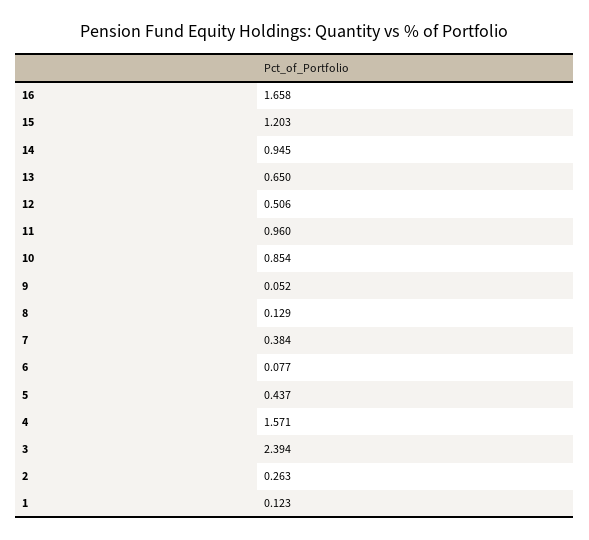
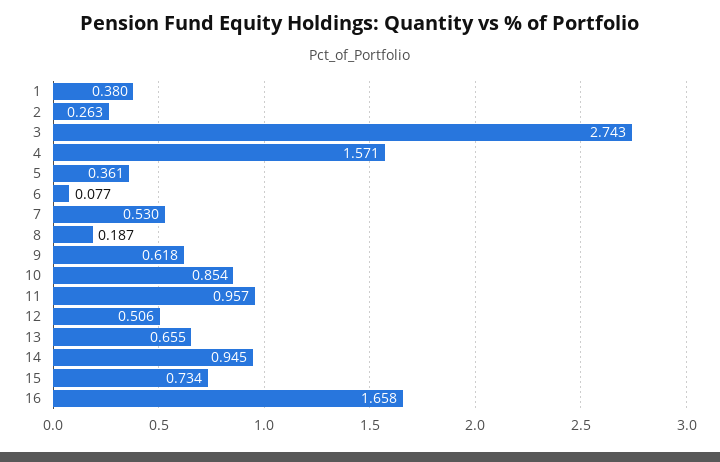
  {
    "16": 1.658,
-   "15": 1.203,
+   "15": 0.734,
    "14": 0.945,
-   "13": 0.65,
+   "13": 0.655,
    "12": 0.506,
-   "11": 0.96,
+   "11": 0.957,
    "10": 0.854,
-   "9": 0.052,
+   "9": 0.618,
-   "8": 0.129,
+   "8": 0.187,
-   "7": 0.384,
+   "7": 0.53,
    "6": 0.077,
-   "5": 0.437,
+   "5": 0.361,
    "4": 1.571,
-   "3": 2.394,
+   "3": 2.743,
    "2": 0.263,
-   "1": 0.123
+   "1": 0.38
  }

